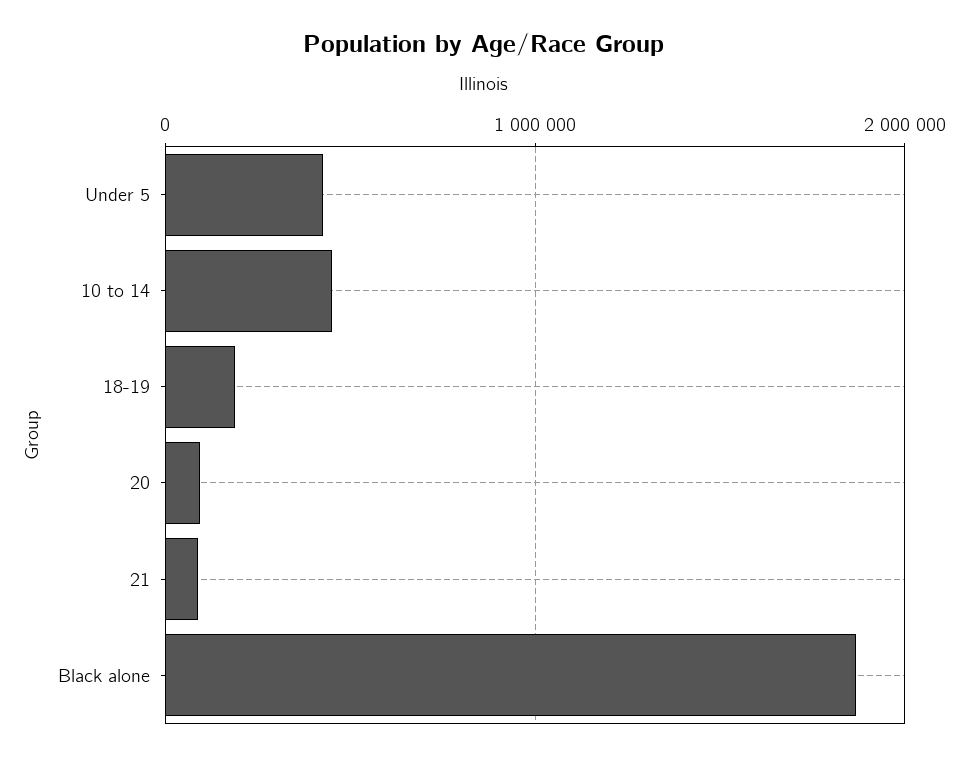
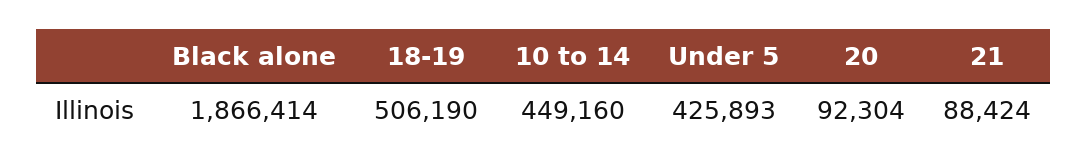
  {
    "Under 5": 425893,
    "10 to 14": 449160,
-   "18-19": 200000,
+   "18-19": 506190,
    "20": 92304,
    "21": 88424,
    "Black alone": 1866414
  }

